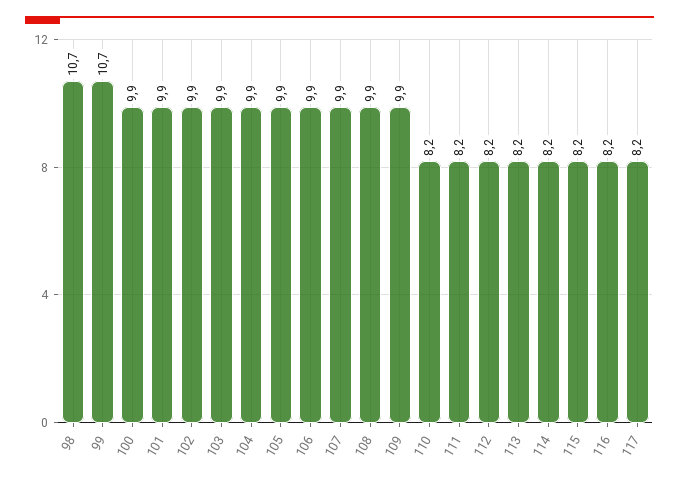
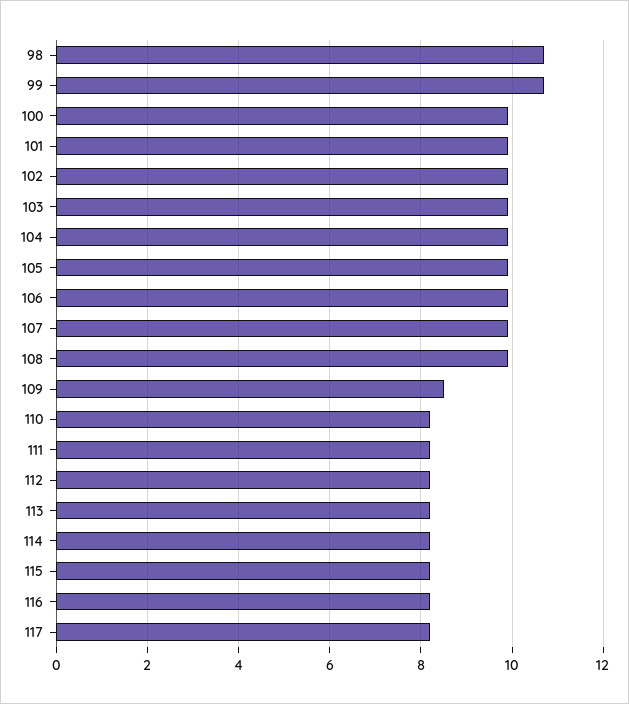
  {
    "98": 10.7,
    "99": 10.7,
    "100": 9.9,
    "101": 9.9,
    "102": 9.9,
    "103": 9.9,
    "104": 9.9,
    "105": 9.9,
    "106": 9.9,
    "107": 9.9,
    "108": 9.9,
-   "109": 9.9,
+   "109": 8.5,
    "110": 8.2,
    "111": 8.2,
    "112": 8.2,
    "113": 8.2,
    "114": 8.2,
    "115": 8.2,
    "116": 8.2,
    "117": 8.2
  }

